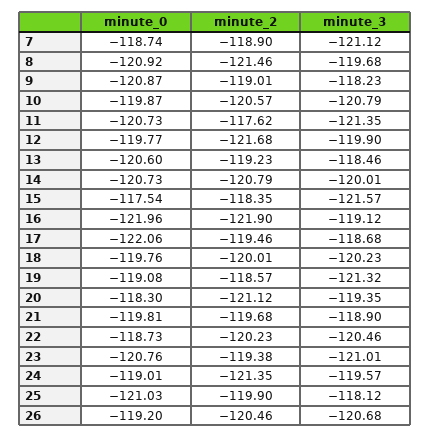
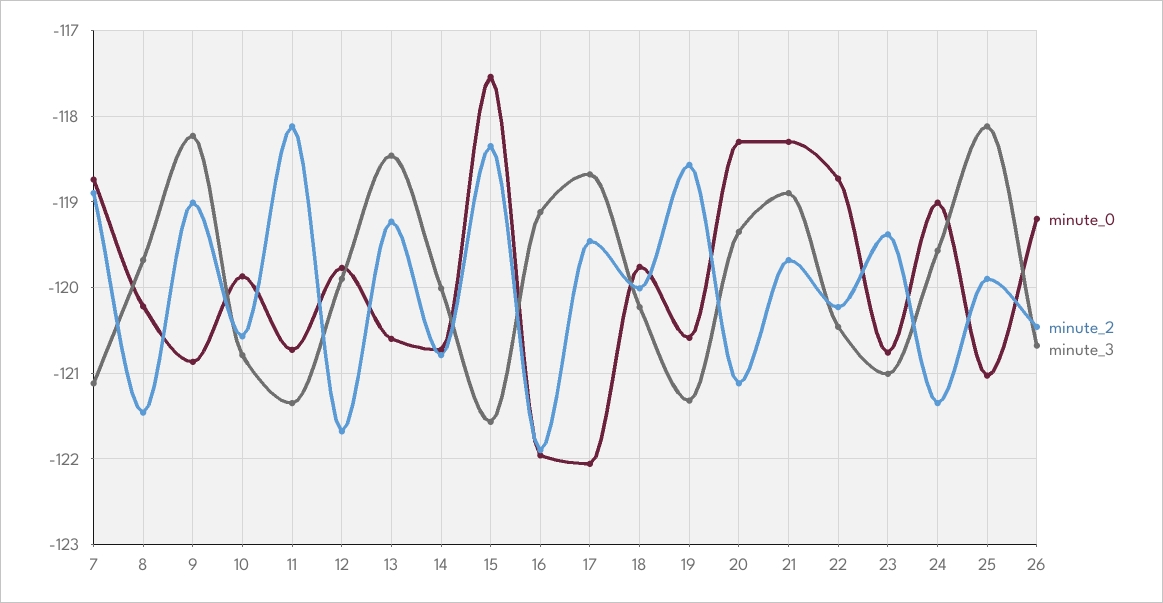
  {
    "minute_0": {
      "7": -118.74,
-     "8": -120.92,
+     "8": -120.2,
      "9": -120.87,
      "10": -119.87,
      "11": -120.73,
      "12": -119.77,
      "13": -120.6,
      "14": -120.73,
      "15": -117.54,
      "16": -121.96,
      "17": -122.06,
      "18": -119.76,
-     "19": -119.08,
+     "19": -120.6,
      "20": -118.3,
-     "21": -119.81,
+     "21": -118.3,
      "22": -118.73,
      "23": -120.76,
      "24": -119.01,
      "25": -121.03,
      "26": -119.2
    },
    "minute_2": {
      "7": -118.9,
      "8": -121.46,
      "9": -119.01,
      "10": -120.57,
-     "11": -117.62,
+     "11": -118.1,
      "12": -121.68,
      "13": -119.23,
      "14": -120.79,
      "15": -118.35,
      "16": -121.9,
      "17": -119.46,
      "18": -120.01,
      "19": -118.57,
      "20": -121.12,
      "21": -119.68,
      "22": -120.23,
      "23": -119.38,
      "24": -121.35,
      "25": -119.9,
      "26": -120.46
    },
    "minute_3": {
      "7": -121.12,
      "8": -119.68,
      "9": -118.23,
      "10": -120.79,
      "11": -121.35,
      "12": -119.9,
      "13": -118.46,
      "14": -120.01,
      "15": -121.57,
      "16": -119.12,
      "17": -118.68,
      "18": -120.23,
      "19": -121.32,
      "20": -119.35,
      "21": -118.9,
      "22": -120.46,
      "23": -121.01,
      "24": -119.57,
      "25": -118.12,
      "26": -120.68
    }
  }

